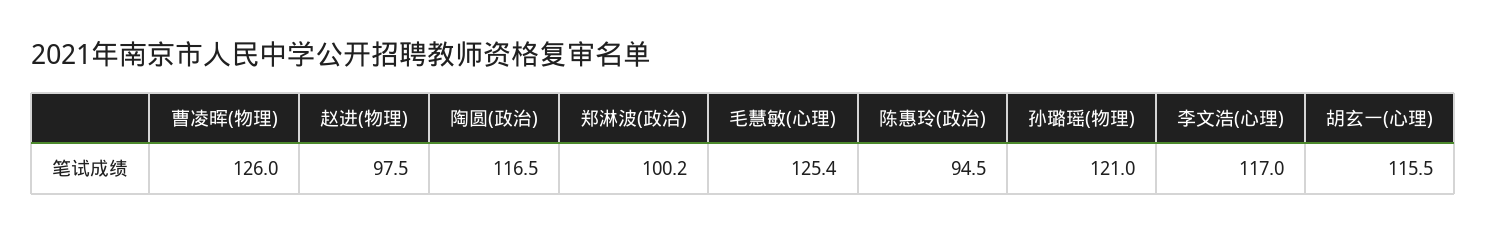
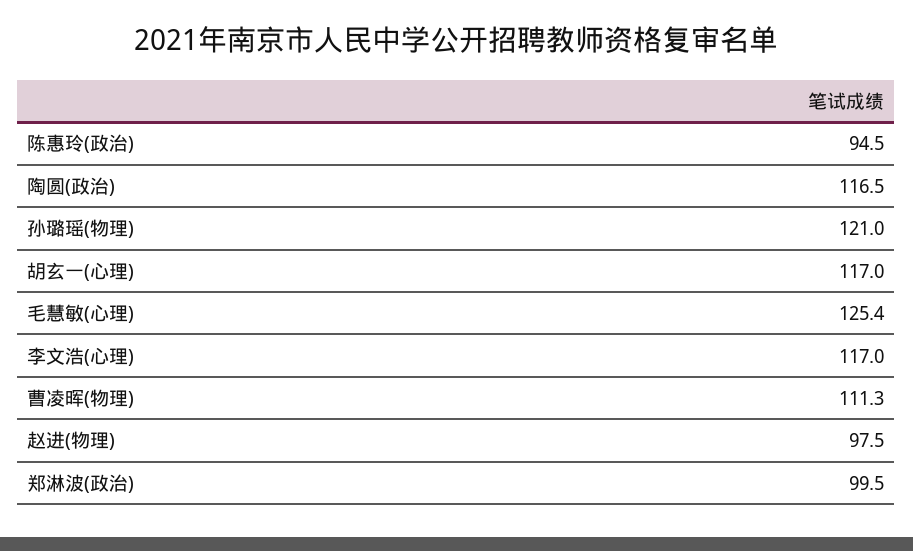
  {
-   "曹凌晖(物理)": 126,
+   "曹凌晖(物理)": 111.3,
    "赵进(物理)": 97.5,
    "陶圆(政治)": 116.5,
-   "郑淋波(政治)": 100.2,
+   "郑淋波(政治)": 99.5,
    "毛慧敏(心理)": 125.4,
    "陈惠玲(政治)": 94.5,
    "孙璐瑶(物理)": 121,
    "李文浩(心理)": 117,
-   "胡玄一(心理)": 115.5
+   "胡玄一(心理)": 117
  }

